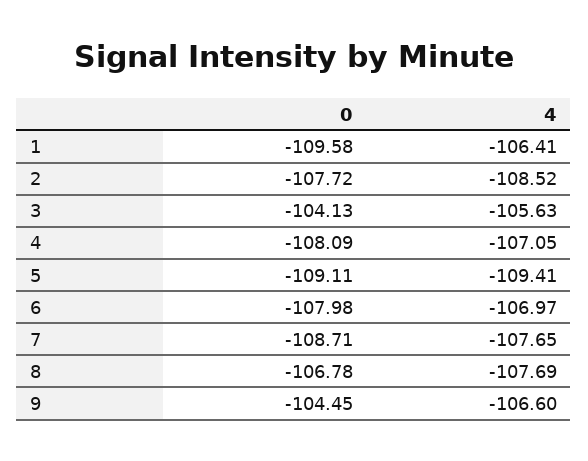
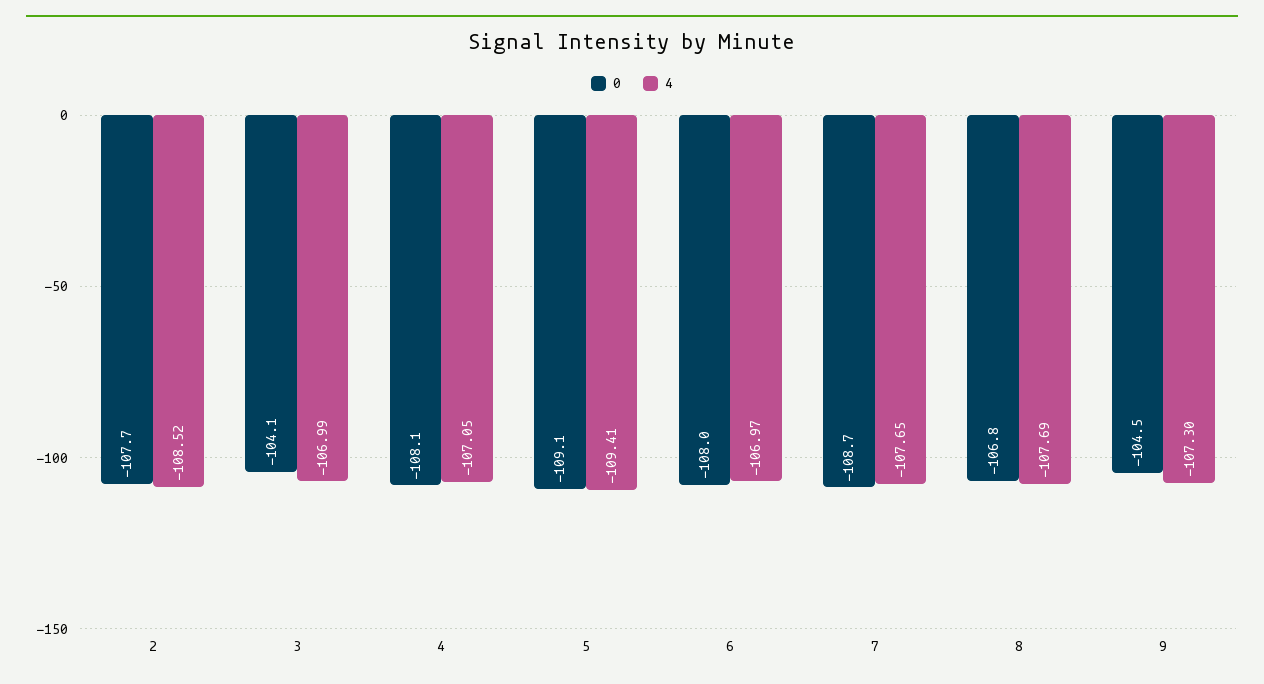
  {
    "0": {
-     "1": -109.58,
      "2": -107.72,
      "3": -104.13,
      "4": -108.09,
      "5": -109.11,
      "6": -107.98,
      "7": -108.71,
      "8": -106.78,
      "9": -104.45
    },
    "4": {
-     "1": -106.41,
      "2": -108.52,
-     "3": -105.63,
+     "3": -106.99,
      "4": -107.05,
      "5": -109.41,
      "6": -106.97,
      "7": -107.65,
      "8": -107.69,
-     "9": -106.6
+     "9": -107.3
    }
  }

